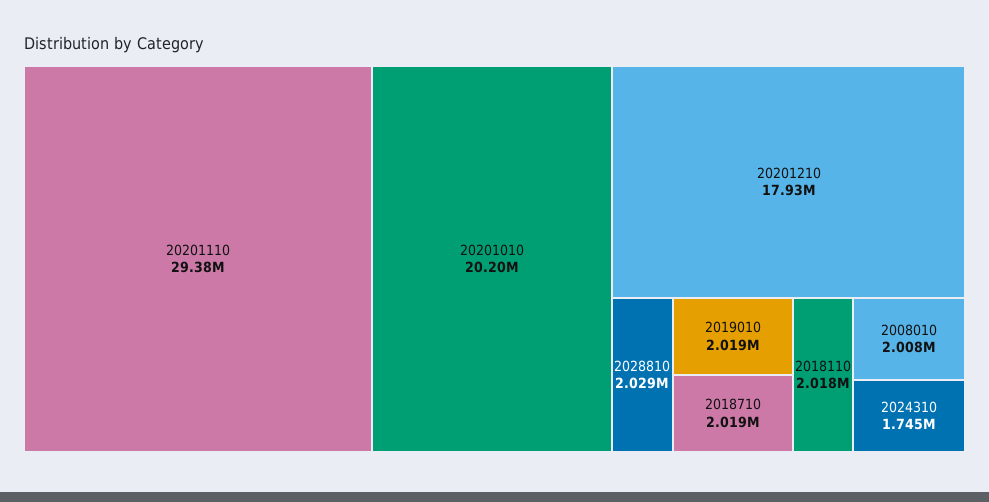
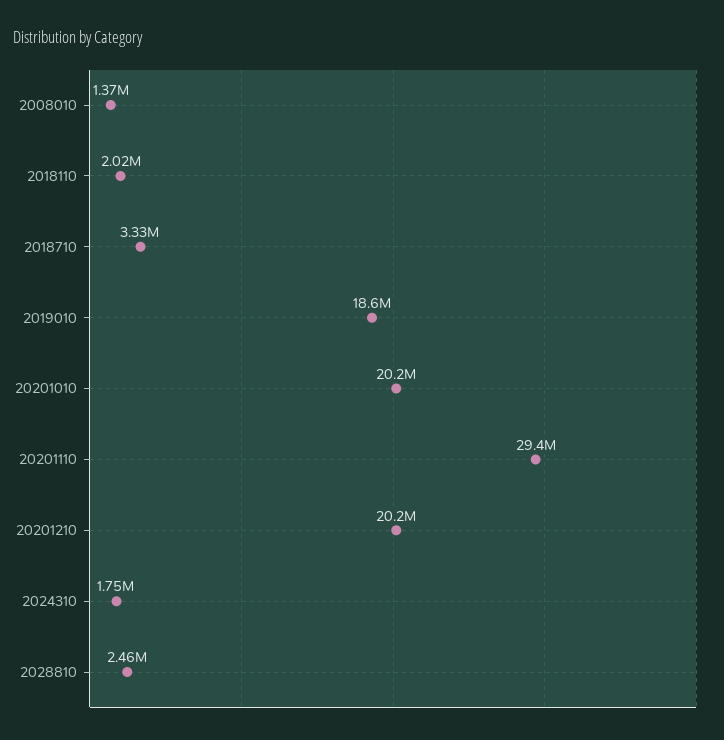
  {
    "20201110": 29380000,
    "20201010": 20200000,
-   "20201210": 17930000,
+   "20201210": 20200000,
-   "2028810": 2029000,
+   "2028810": 2460000,
-   "2019010": 2019000,
+   "2019010": 18600000,
-   "2018710": 2019000,
+   "2018710": 3330000,
    "2018110": 2018000,
-   "2008010": 2008000,
+   "2008010": 1370000,
    "2024310": 1745000
  }

